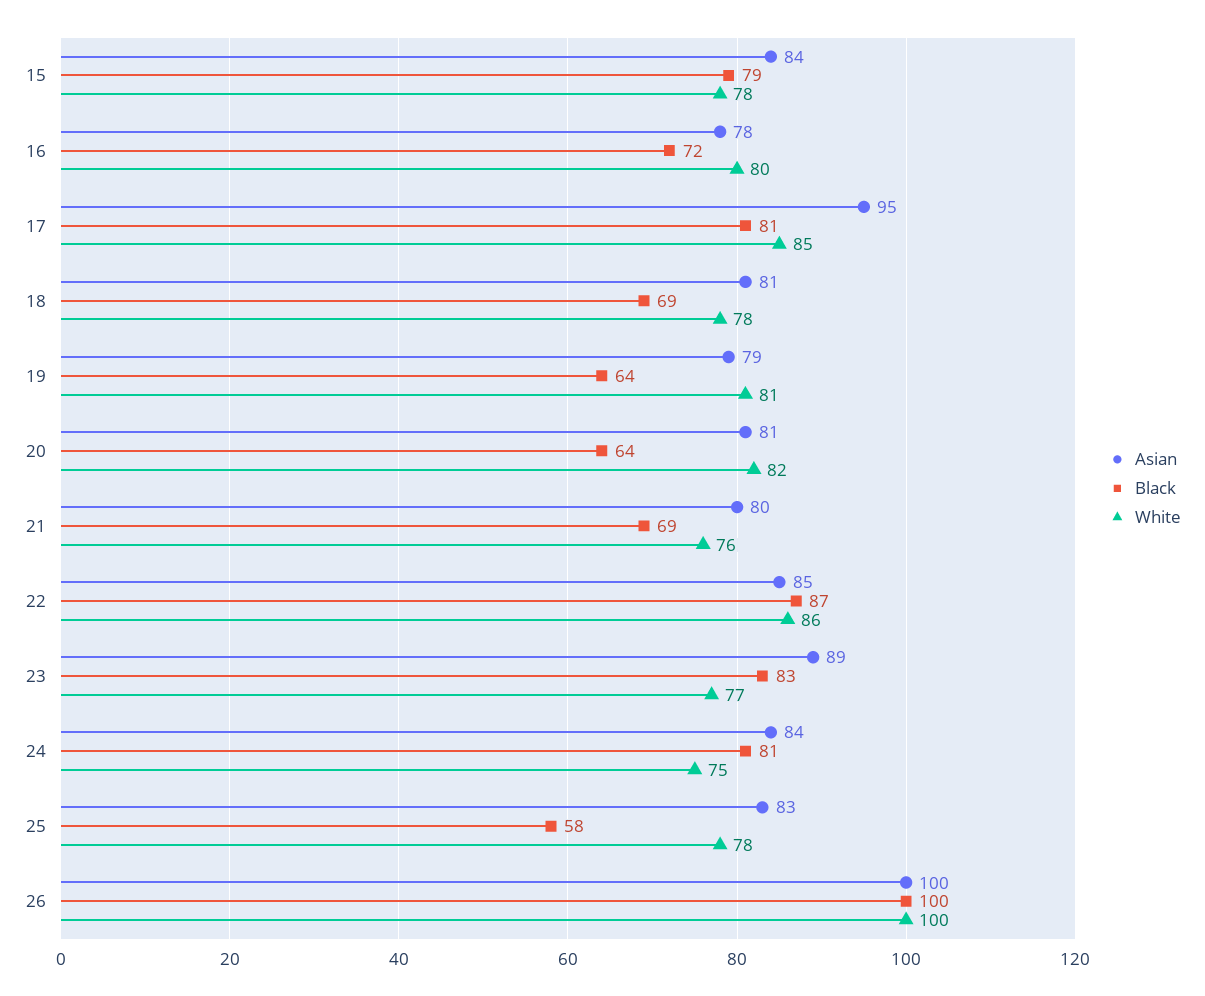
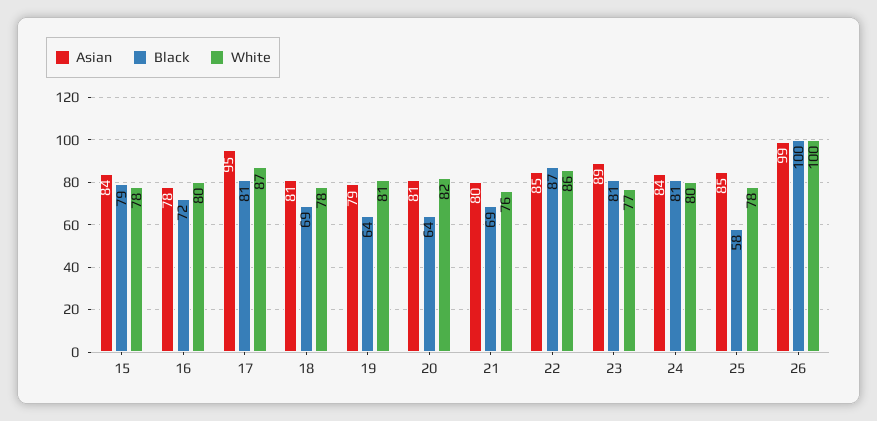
  {
    "Asian": {
      "15": 84,
      "16": 78,
      "17": 95,
      "18": 81,
      "19": 79,
      "20": 81,
      "21": 80,
      "22": 85,
      "23": 89,
      "24": 84,
-     "25": 83,
+     "25": 85,
-     "26": 100
+     "26": 99
    },
    "Black": {
      "15": 79,
      "16": 72,
      "17": 81,
      "18": 69,
      "19": 64,
      "20": 64,
      "21": 69,
      "22": 87,
-     "23": 83,
+     "23": 81,
      "24": 81,
      "25": 58,
      "26": 100
    },
    "White": {
      "15": 78,
      "16": 80,
-     "17": 85,
+     "17": 87,
      "18": 78,
      "19": 81,
      "20": 82,
      "21": 76,
      "22": 86,
      "23": 77,
-     "24": 75,
+     "24": 80,
      "25": 78,
      "26": 100
    }
  }

